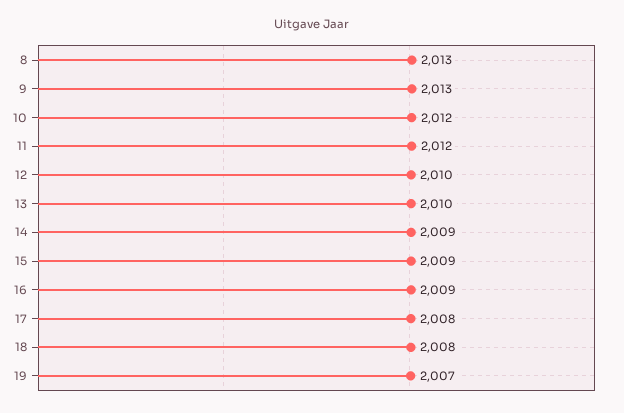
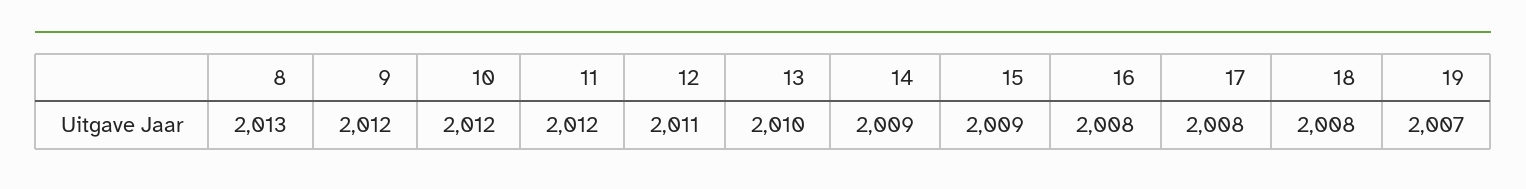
  {
    "8": 2013,
-   "9": 2013,
+   "9": 2012,
    "10": 2012,
    "11": 2012,
-   "12": 2010,
+   "12": 2011,
    "13": 2010,
    "14": 2009,
    "15": 2009,
-   "16": 2009,
+   "16": 2008,
    "17": 2008,
    "18": 2008,
    "19": 2007
  }

